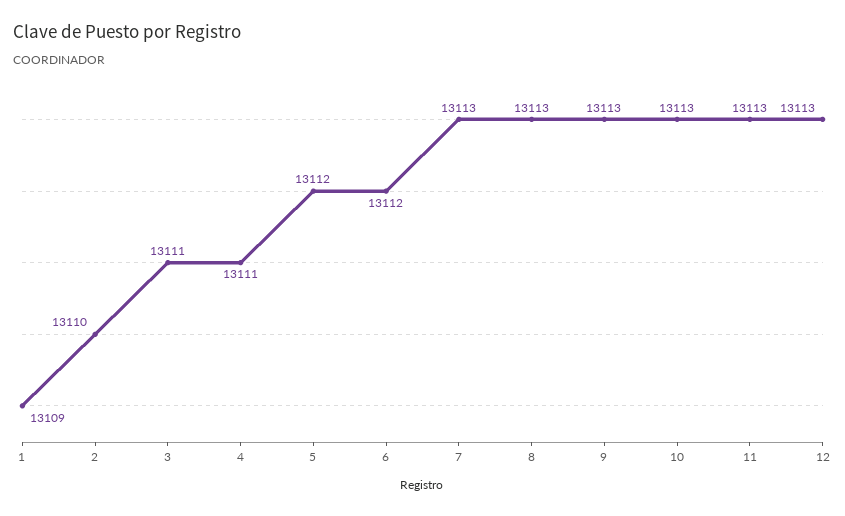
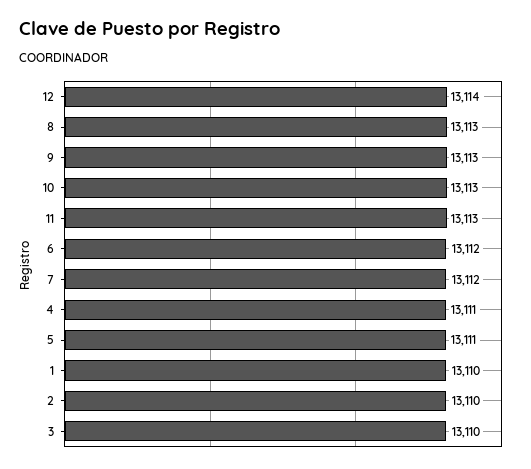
  {
-   "1": 13109,
+   "1": 13110,
    "2": 13110,
-   "3": 13111,
+   "3": 13110,
    "4": 13111,
-   "5": 13112,
+   "5": 13111,
    "6": 13112,
-   "7": 13113,
+   "7": 13112,
    "8": 13113,
    "9": 13113,
    "10": 13113,
    "11": 13113,
-   "12": 13113
+   "12": 13114
  }

